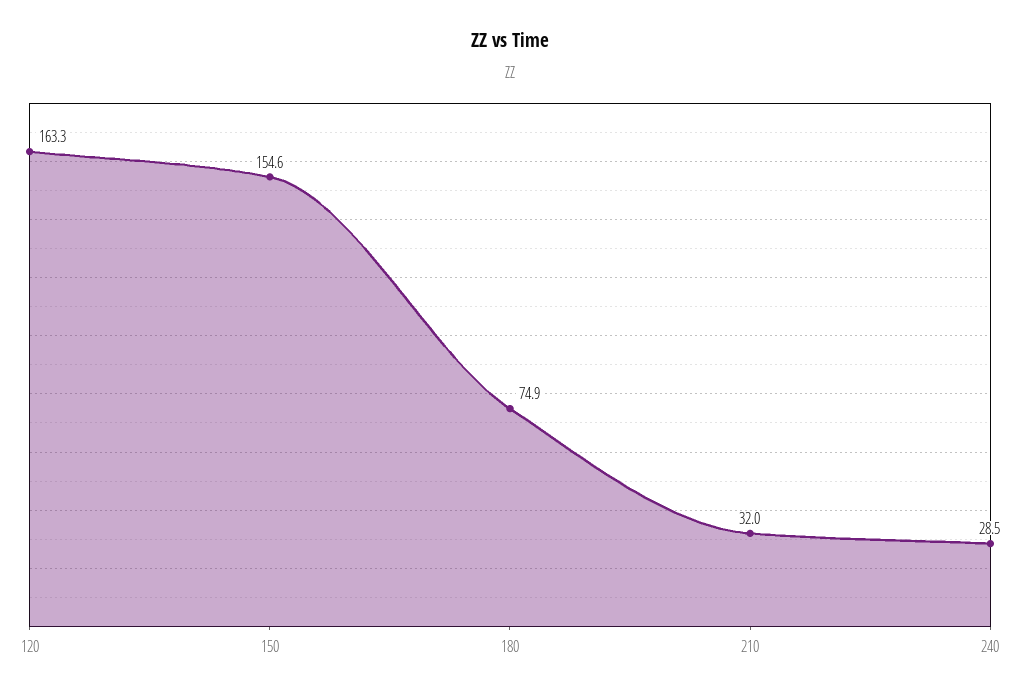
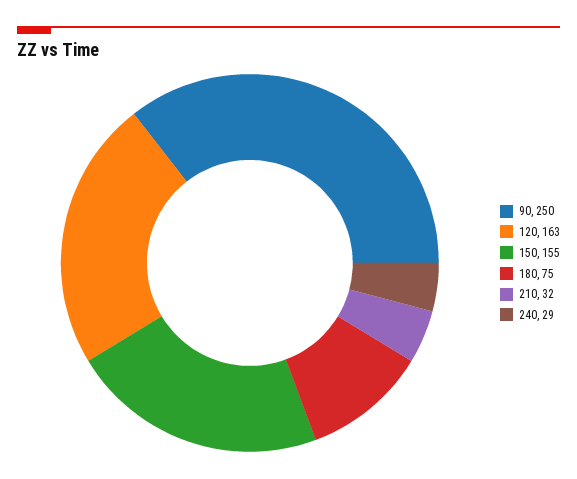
  {
    "120": 163.3,
    "150": 154.6,
    "180": 74.9,
    "210": 32,
-   "240": 28.5
+   "240": 28.5,
+   "90": 250
  }

